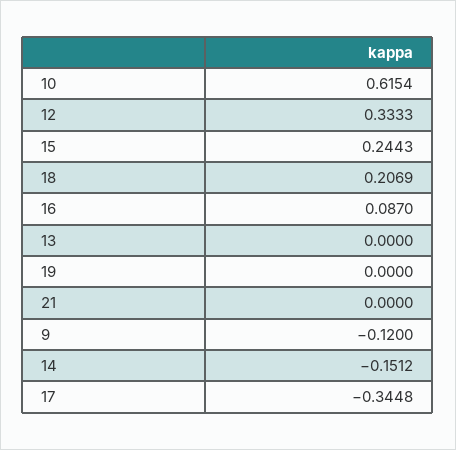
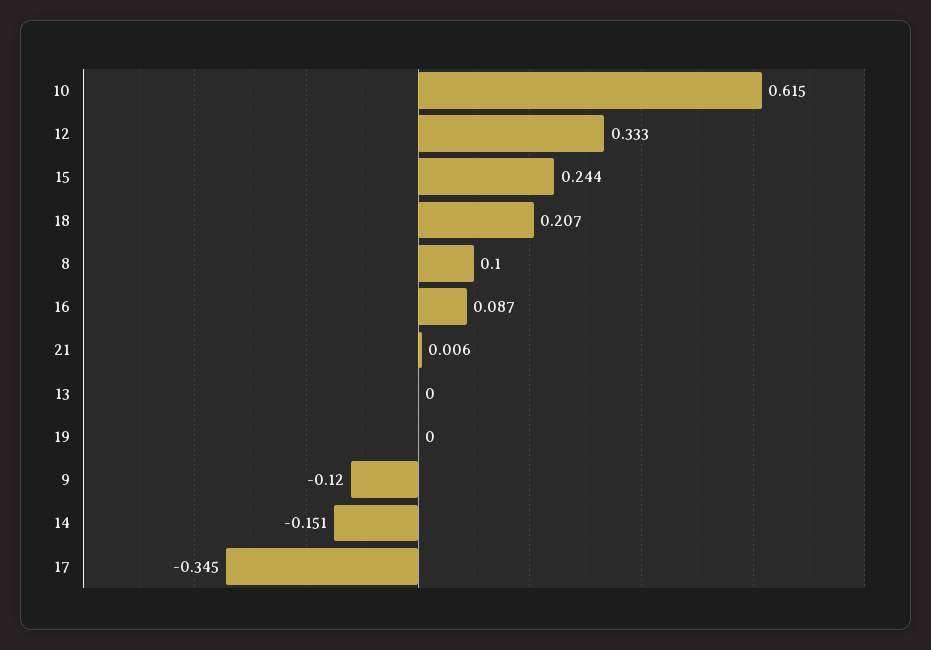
  {
    "10": 0.6154,
    "12": 0.3333,
    "15": 0.2443,
    "18": 0.2069,
    "16": 0.087,
    "13": 0,
    "19": 0,
-   "21": 0,
+   "21": 0.006,
    "9": -0.12,
    "14": -0.1512,
-   "17": -0.3448
+   "17": -0.3448,
+   "8": 0.1
  }

